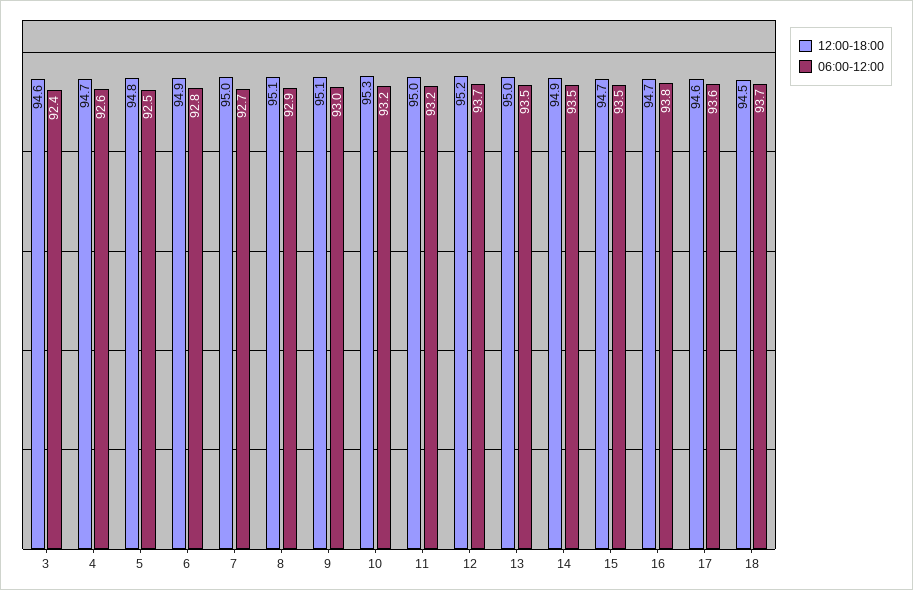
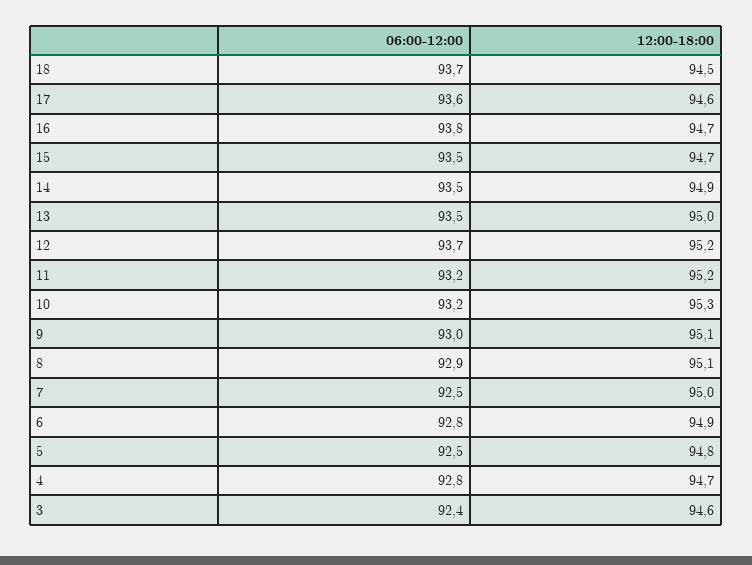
  {
    "12:00-18:00": {
      "3": 94.6,
      "4": 94.7,
      "5": 94.8,
      "6": 94.9,
      "7": 95,
      "8": 95.1,
      "9": 95.1,
      "10": 95.3,
-     "11": 95,
+     "11": 95.2,
      "12": 95.2,
      "13": 95,
      "14": 94.9,
      "15": 94.7,
      "16": 94.7,
      "17": 94.6,
      "18": 94.5
    },
    "06:00-12:00": {
      "3": 92.4,
-     "4": 92.6,
+     "4": 92.8,
      "5": 92.5,
      "6": 92.8,
-     "7": 92.7,
+     "7": 92.5,
      "8": 92.9,
      "9": 93,
      "10": 93.2,
      "11": 93.2,
      "12": 93.7,
      "13": 93.5,
      "14": 93.5,
      "15": 93.5,
      "16": 93.8,
      "17": 93.6,
      "18": 93.7
    }
  }

